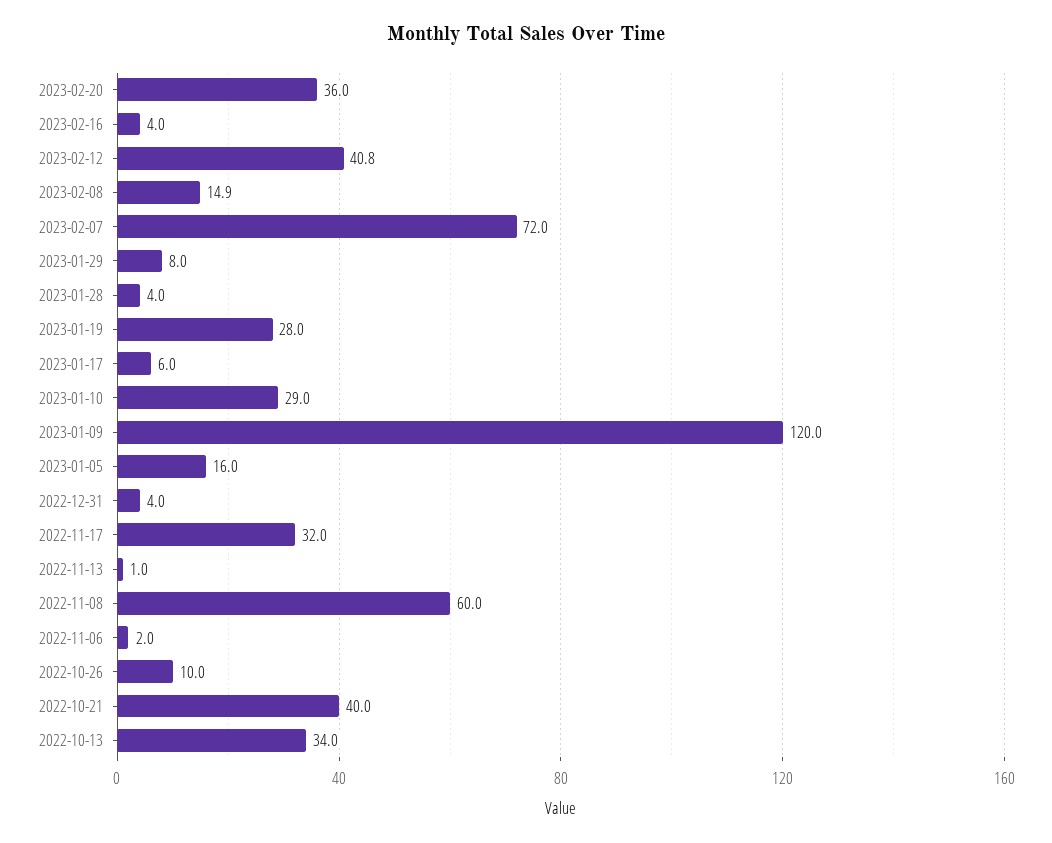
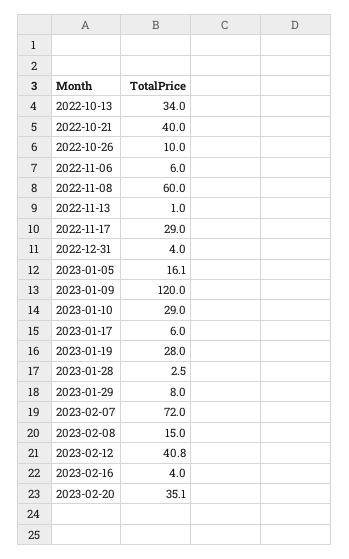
  {
-   "2023-02-20": 36,
+   "2023-02-20": 35.1,
    "2023-02-16": 4,
    "2023-02-12": 40.8,
-   "2023-02-08": 14.9,
+   "2023-02-08": 15,
    "2023-02-07": 72,
    "2023-01-29": 8,
-   "2023-01-28": 4,
+   "2023-01-28": 2.5,
    "2023-01-19": 28,
    "2023-01-17": 6,
    "2023-01-10": 29,
    "2023-01-09": 120,
-   "2023-01-05": 16,
+   "2023-01-05": 16.1,
    "2022-12-31": 4,
-   "2022-11-17": 32,
+   "2022-11-17": 29,
    "2022-11-13": 1,
    "2022-11-08": 60,
-   "2022-11-06": 2,
+   "2022-11-06": 6,
    "2022-10-26": 10,
    "2022-10-21": 40,
    "2022-10-13": 34
  }

